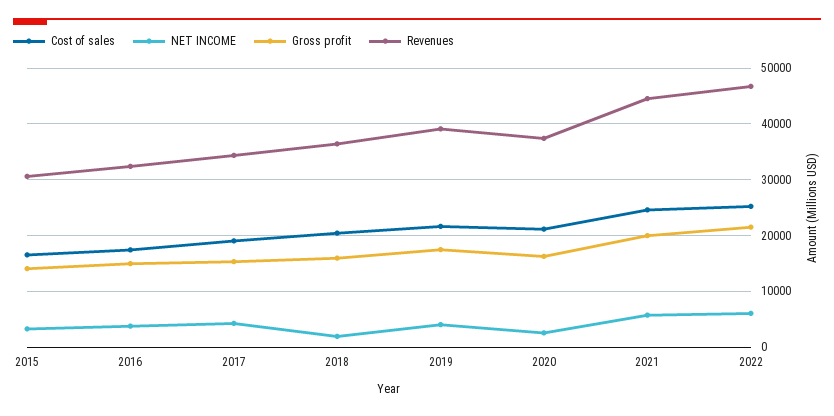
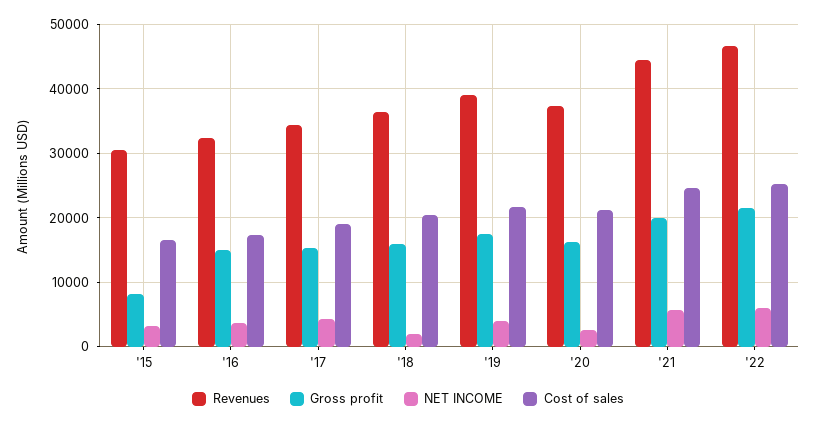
  {
    "Cost of sales": {
      "2015": 17000,
      "2016": 17000,
      "2017": 19000,
      "2018": 20000,
      "2019": 22000,
      "2020": 21000,
      "2021": 25000,
      "2022": 25000
    },
    "NET INCOME": {
      "2015": 3000,
      "2016": 4000,
      "2017": 4000,
      "2018": 2000,
      "2019": 4000,
      "2020": 3000,
      "2021": 6000,
      "2022": 6000
    },
    "Gross profit": {
-     "2015": 14000,
+     "2015": 8000,
      "2016": 15000,
      "2017": 15000,
      "2018": 16000,
      "2019": 17000,
      "2020": 16000,
      "2021": 20000,
      "2022": 21000
    },
    "Revenues": {
      "2015": 31000,
      "2016": 32000,
      "2017": 34000,
      "2018": 36000,
      "2019": 39000,
      "2020": 37000,
      "2021": 45000,
      "2022": 47000
    }
  }

